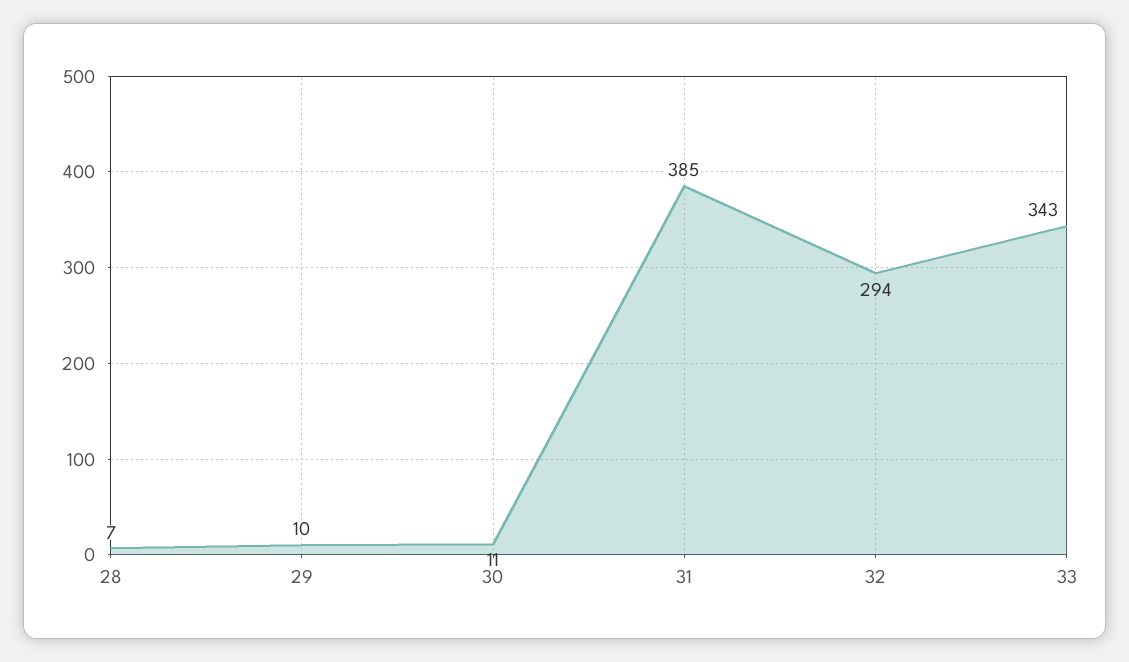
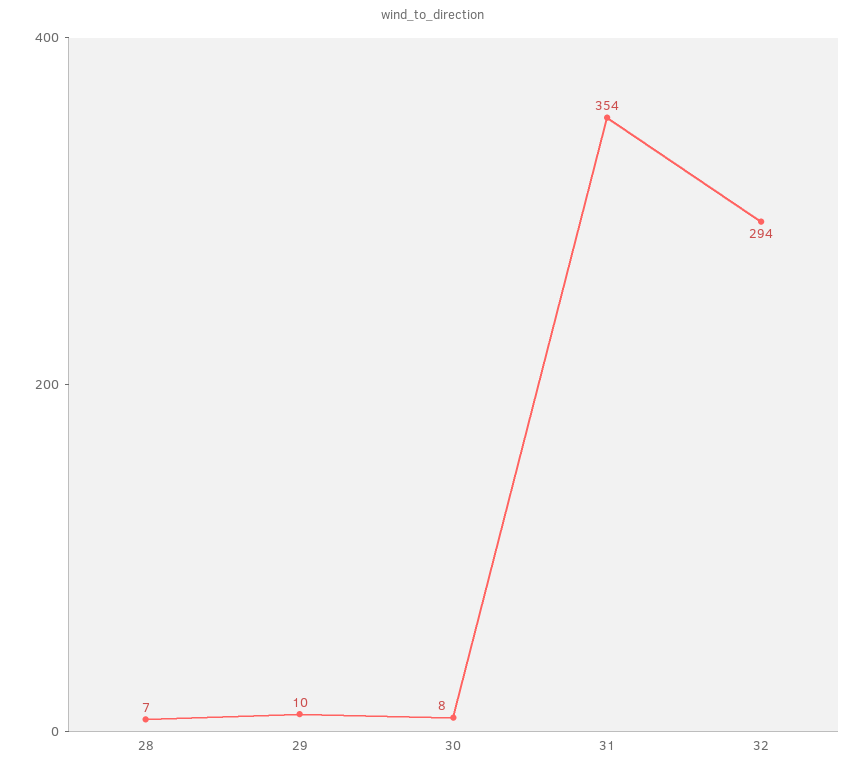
  {
    "28": 7,
    "29": 10,
-   "30": 11,
+   "30": 8,
-   "31": 385,
+   "31": 354,
-   "32": 294,
+   "32": 294
-   "33": 343
  }

